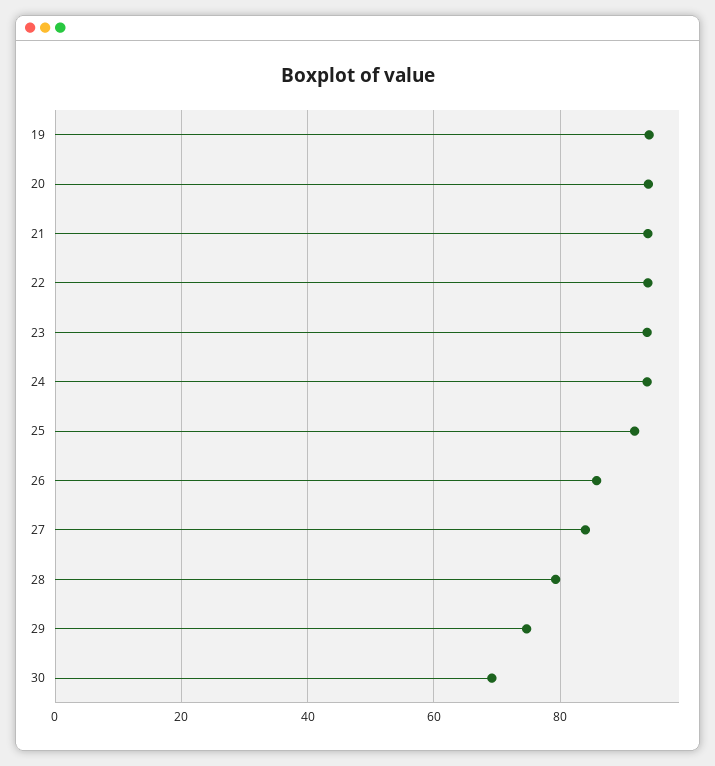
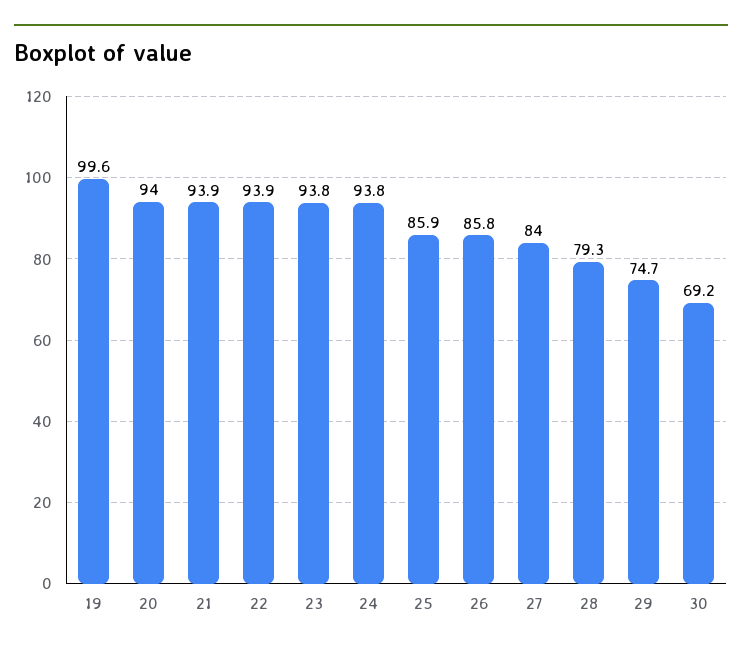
  {
-   "19": 94,
+   "19": 99.6,
    "20": 94,
    "21": 93.9,
    "22": 93.9,
    "23": 93.8,
    "24": 93.8,
-   "25": 92,
+   "25": 85.9,
    "26": 85.8,
    "27": 84,
    "28": 79.3,
    "29": 74.7,
    "30": 69.2
  }

